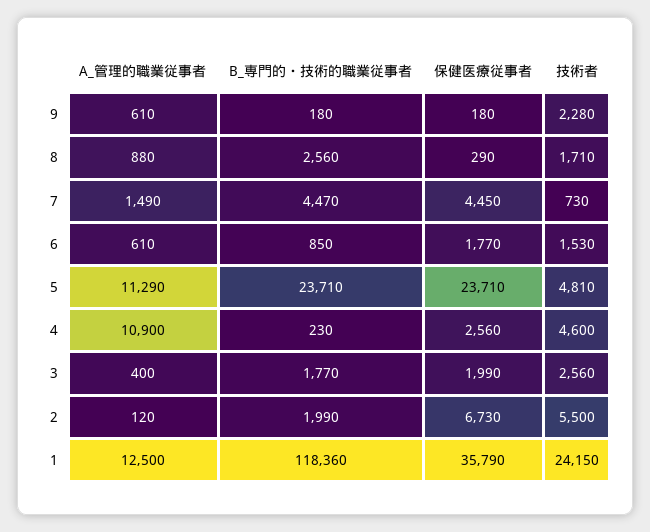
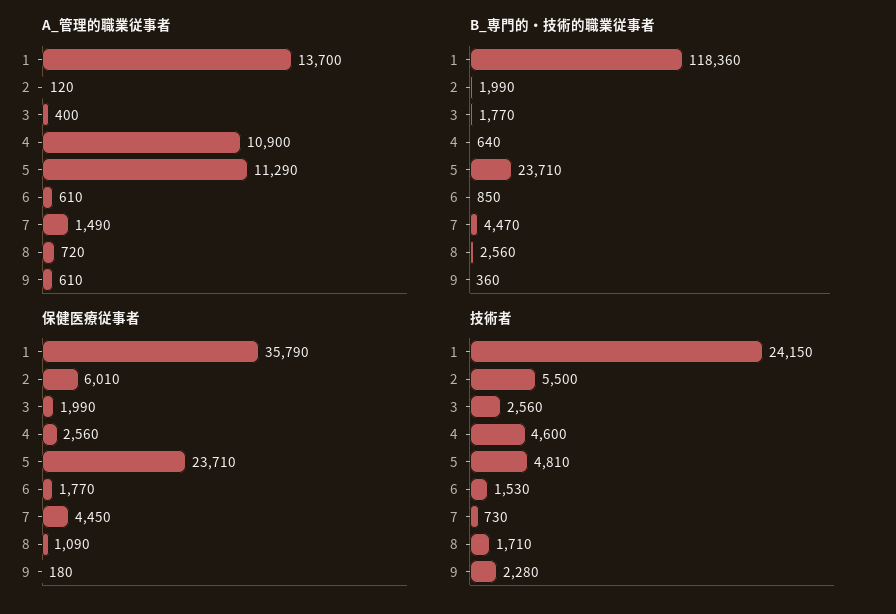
  {
    "A_管理的職業従事者": {
      "9": 610,
-     "8": 880,
+     "8": 720,
      "7": 1490,
      "6": 610,
      "5": 11290,
      "4": 10900,
      "3": 400,
      "2": 120,
-     "1": 12500
+     "1": 13700
    },
    "B_専門的・技術的職業従事者": {
-     "9": 180,
+     "9": 360,
      "8": 2560,
      "7": 4470,
      "6": 850,
      "5": 23710,
-     "4": 230,
+     "4": 640,
      "3": 1770,
      "2": 1990,
      "1": 118360
    },
    "保健医療従事者": {
      "9": 180,
-     "8": 290,
+     "8": 1090,
      "7": 4450,
      "6": 1770,
      "5": 23710,
      "4": 2560,
      "3": 1990,
-     "2": 6730,
+     "2": 6010,
      "1": 35790
    },
    "技術者": {
      "9": 2280,
      "8": 1710,
      "7": 730,
      "6": 1530,
      "5": 4810,
      "4": 4600,
      "3": 2560,
      "2": 5500,
      "1": 24150
    }
  }

